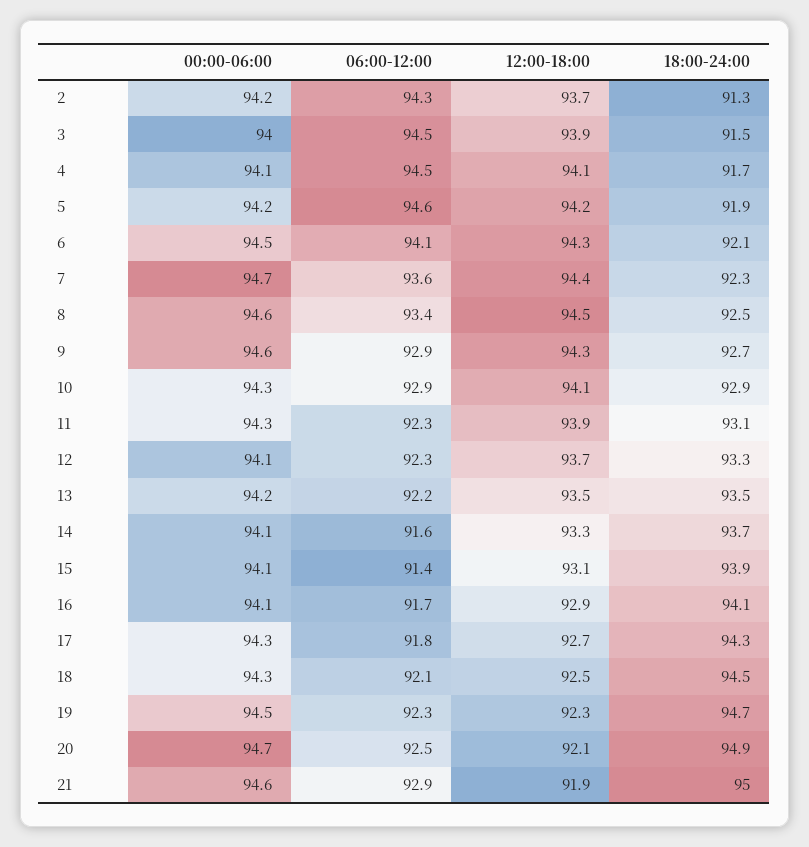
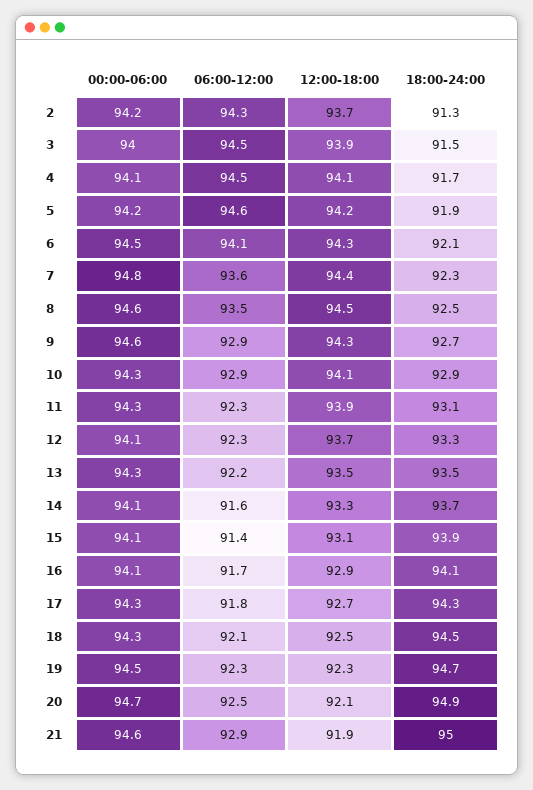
  {
    "00:00-06:00": {
      "2": 94.2,
      "3": 94,
      "4": 94.1,
      "5": 94.2,
      "6": 94.5,
-     "7": 94.7,
+     "7": 94.8,
      "8": 94.6,
      "9": 94.6,
      "10": 94.3,
      "11": 94.3,
      "12": 94.1,
-     "13": 94.2,
+     "13": 94.3,
      "14": 94.1,
      "15": 94.1,
      "16": 94.1,
      "17": 94.3,
      "18": 94.3,
      "19": 94.5,
      "20": 94.7,
      "21": 94.6
    },
    "06:00-12:00": {
      "2": 94.3,
      "3": 94.5,
      "4": 94.5,
      "5": 94.6,
      "6": 94.1,
      "7": 93.6,
-     "8": 93.4,
+     "8": 93.5,
      "9": 92.9,
      "10": 92.9,
      "11": 92.3,
      "12": 92.3,
      "13": 92.2,
      "14": 91.6,
      "15": 91.4,
      "16": 91.7,
      "17": 91.8,
      "18": 92.1,
      "19": 92.3,
      "20": 92.5,
      "21": 92.9
    },
    "12:00-18:00": {
      "2": 93.7,
      "3": 93.9,
      "4": 94.1,
      "5": 94.2,
      "6": 94.3,
      "7": 94.4,
      "8": 94.5,
      "9": 94.3,
      "10": 94.1,
      "11": 93.9,
      "12": 93.7,
      "13": 93.5,
      "14": 93.3,
      "15": 93.1,
      "16": 92.9,
      "17": 92.7,
      "18": 92.5,
      "19": 92.3,
      "20": 92.1,
      "21": 91.9
    },
    "18:00-24:00": {
      "2": 91.3,
      "3": 91.5,
      "4": 91.7,
      "5": 91.9,
      "6": 92.1,
      "7": 92.3,
      "8": 92.5,
      "9": 92.7,
      "10": 92.9,
      "11": 93.1,
      "12": 93.3,
      "13": 93.5,
      "14": 93.7,
      "15": 93.9,
      "16": 94.1,
      "17": 94.3,
      "18": 94.5,
      "19": 94.7,
      "20": 94.9,
      "21": 95
    }
  }

